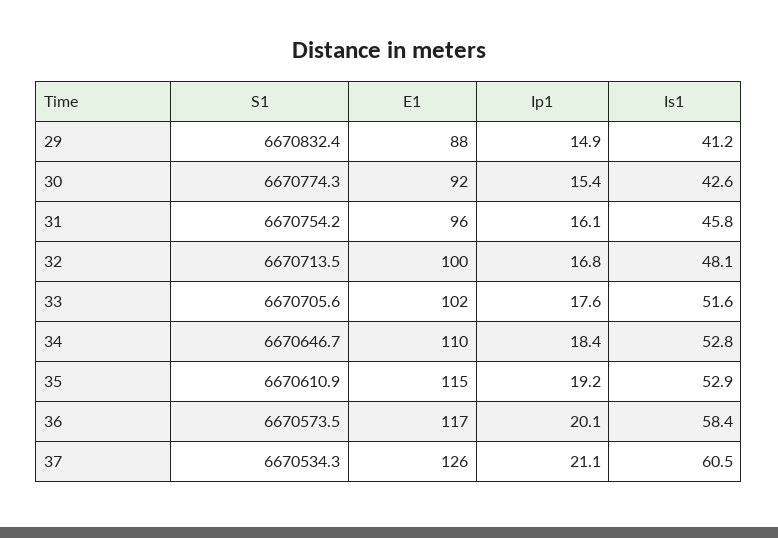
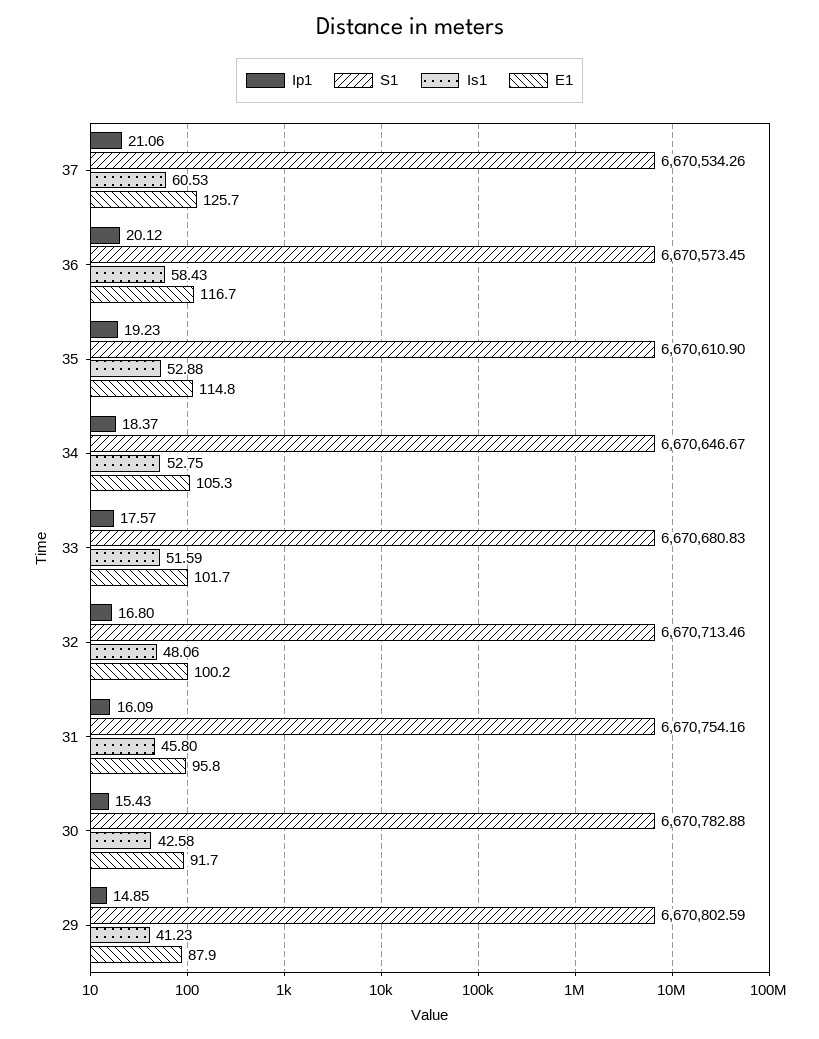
  {
    "S1": {
-     "29": 6670832.4,
+     "29": 6670802.59,
-     "30": 6670774.3,
+     "30": 6670782.88,
      "31": 6670754.16,
      "32": 6670713.46,
-     "33": 6670705.6,
+     "33": 6670680.83,
      "34": 6670646.67,
      "35": 6670610.9,
      "36": 6670573.45,
      "37": 6670534.26
    },
    "E1": {
      "29": 87.9,
      "30": 91.7,
      "31": 95.8,
      "32": 100.2,
      "33": 101.7,
-     "34": 110,
+     "34": 105.3,
      "35": 114.8,
      "36": 116.7,
      "37": 125.7
    },
    "Ip1": {
      "29": 14.85,
      "30": 15.43,
      "31": 16.09,
      "32": 16.8,
      "33": 17.57,
      "34": 18.37,
      "35": 19.23,
      "36": 20.12,
      "37": 21.06
    },
    "Is1": {
      "29": 41.23,
      "30": 42.58,
      "31": 45.8,
      "32": 48.06,
      "33": 51.59,
      "34": 52.75,
      "35": 52.88,
      "36": 58.43,
      "37": 60.53
    }
  }

